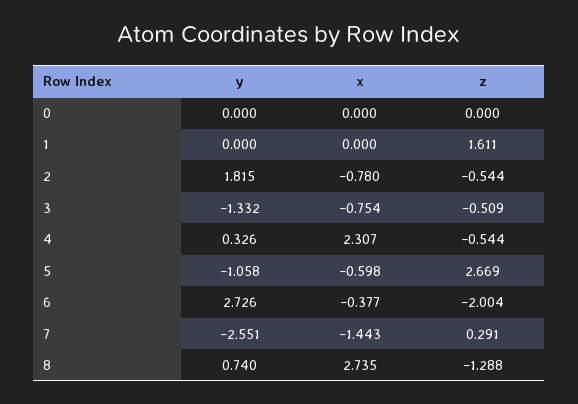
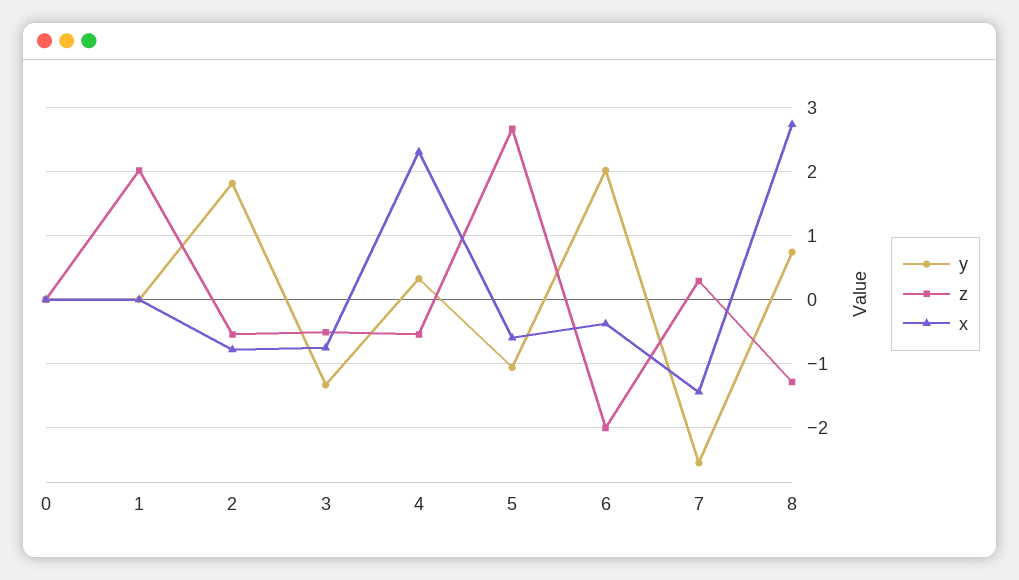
  {
    "y": {
      "0": 0,
      "1": 0,
      "2": 1.815,
      "3": -1.332,
      "4": 0.326,
      "5": -1.058,
-     "6": 2.726,
+     "6": 2,
      "7": -2.551,
      "8": 0.74
    },
    "x": {
      "0": 0,
      "1": 0,
      "2": -0.78,
      "3": -0.754,
      "4": 2.307,
      "5": -0.598,
      "6": -0.377,
      "7": -1.443,
      "8": 2.735
    },
    "z": {
      "0": 0,
-     "1": 1.611,
+     "1": 2,
      "2": -0.544,
      "3": -0.509,
      "4": -0.544,
      "5": 2.669,
      "6": -2.004,
      "7": 0.291,
      "8": -1.288
    }
  }

